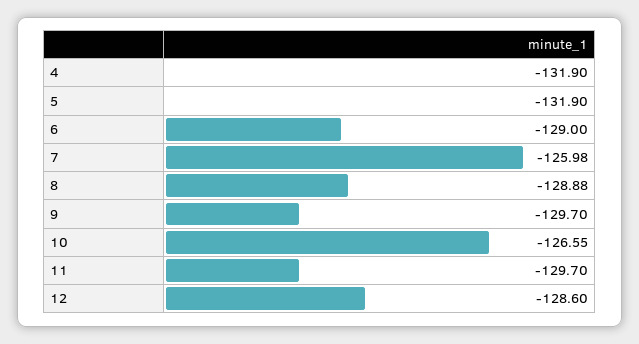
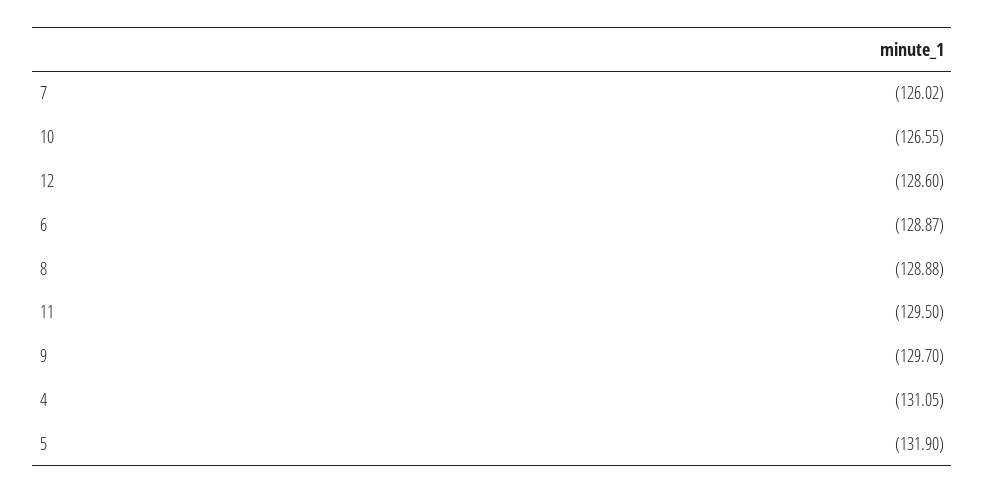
  {
-   "4": -131.9,
+   "4": -131.05,
    "5": -131.9,
-   "6": -129,
+   "6": -128.87,
-   "7": -125.98,
+   "7": -126.02,
    "8": -128.88,
    "9": -129.7,
    "10": -126.55,
-   "11": -129.7,
+   "11": -129.5,
    "12": -128.6
  }

